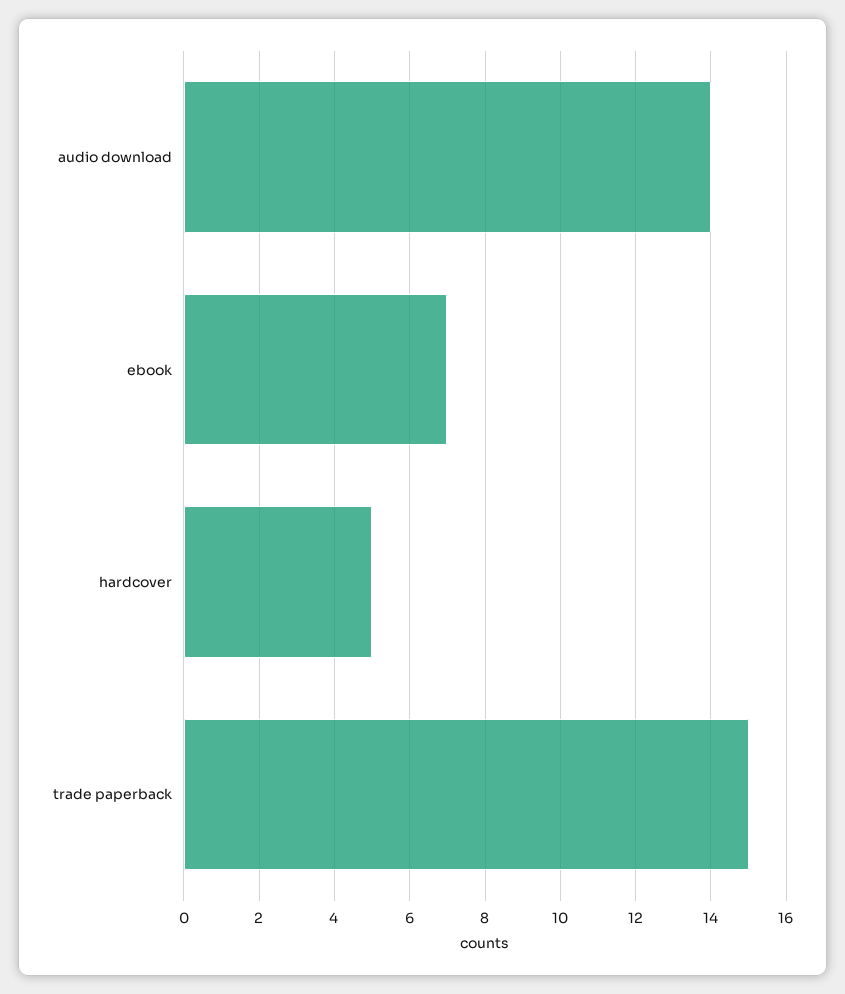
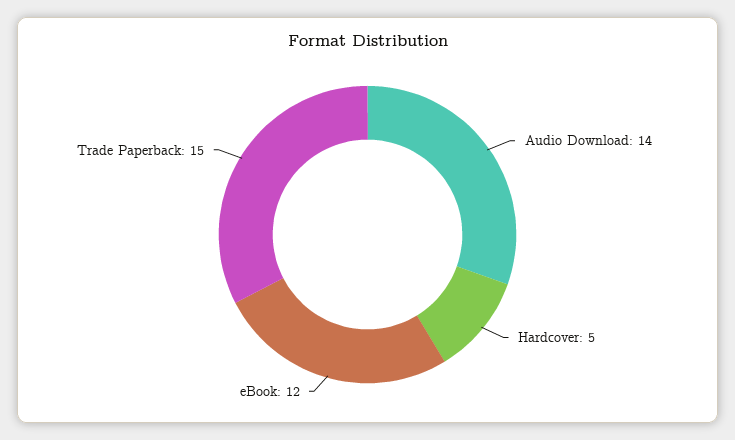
  {
    "audio download": 14,
-   "ebook": 7,
+   "ebook": 12,
    "hardcover": 5,
    "trade paperback": 15
  }

